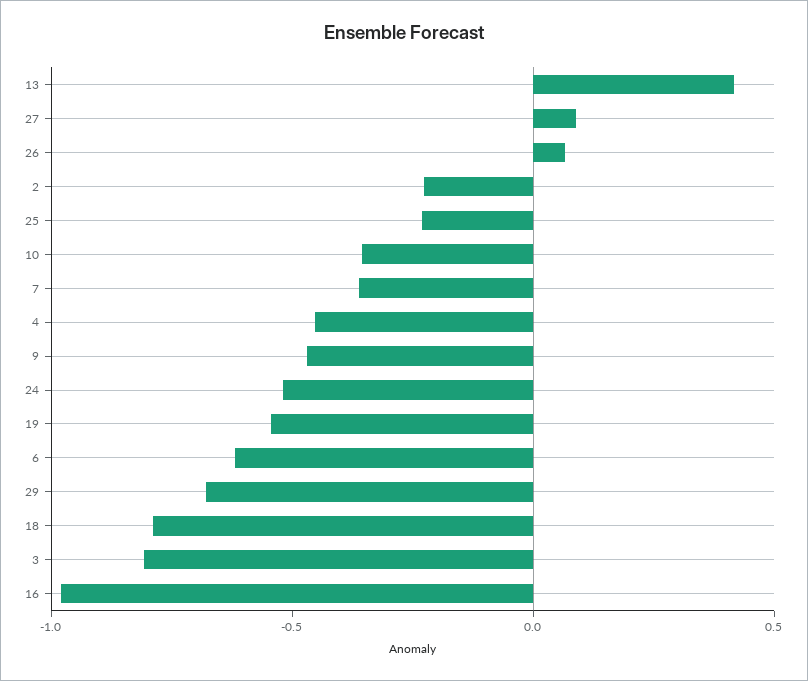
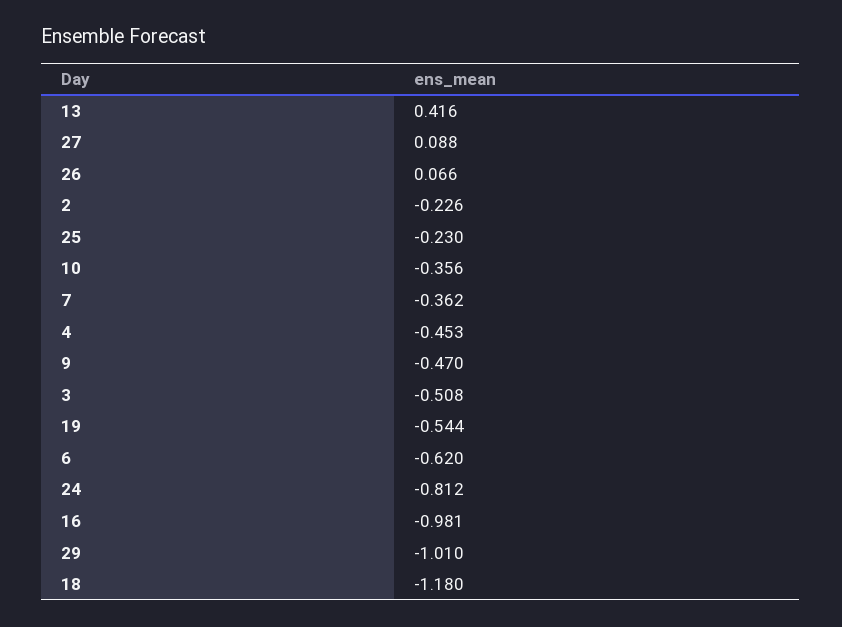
  {
    "13": 0.416,
    "27": 0.088,
    "26": 0.066,
    "2": -0.226,
    "25": -0.23,
    "10": -0.356,
    "7": -0.362,
    "4": -0.453,
    "9": -0.47,
-   "24": -0.5,
+   "24": -0.812,
    "19": -0.544,
    "6": -0.62,
-   "29": -0.7,
+   "29": -1.01,
-   "18": -0.8,
+   "18": -1.18,
-   "3": -0.8,
+   "3": -0.508,
    "16": -0.981
  }

